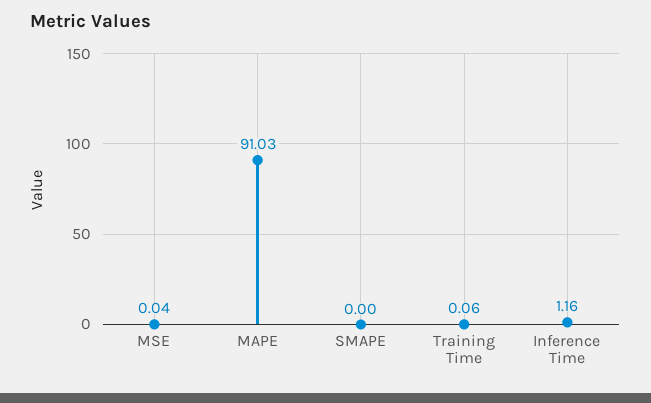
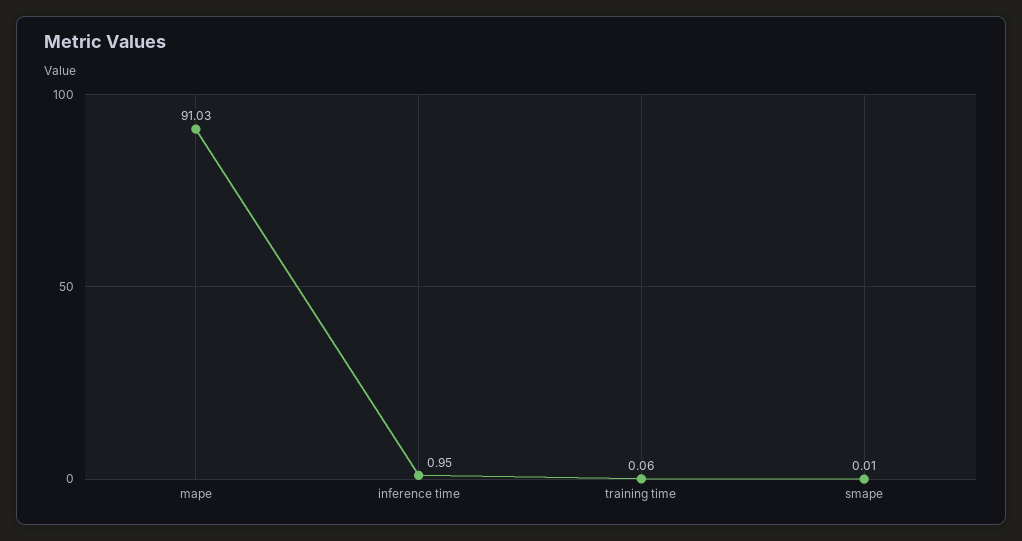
  {
-   "MSE": 0.04,
    "MAPE": 91.03,
-   "SMAPE": 0,
+   "SMAPE": 0.01,
    "Training Time": 0.06,
-   "Inference Time": 1.16
+   "Inference Time": 0.95
  }

